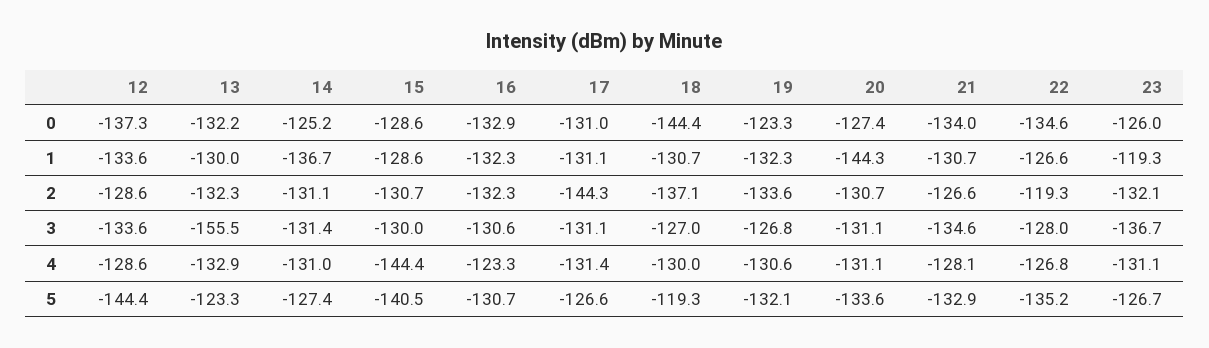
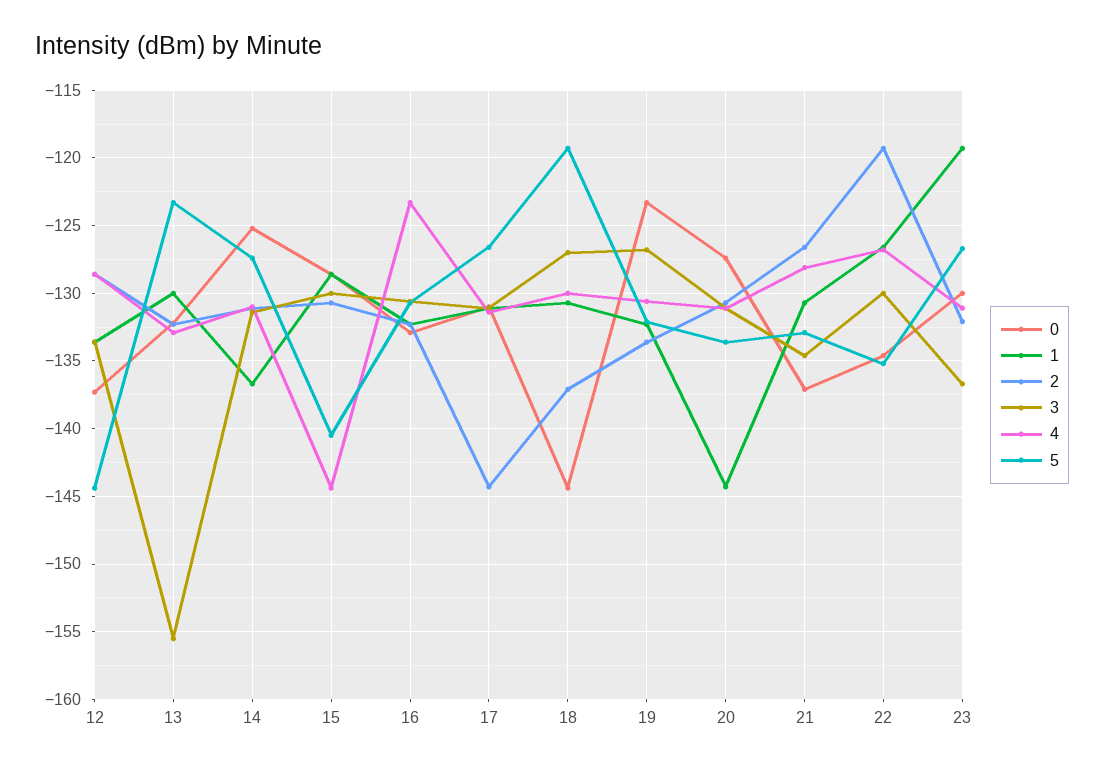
  {
    "0": {
      "12": -137.3,
      "13": -132.2,
      "14": -125.2,
      "15": -128.6,
      "16": -132.9,
      "17": -131,
      "18": -144.4,
      "19": -123.3,
      "20": -127.4,
-     "21": -134,
+     "21": -137,
      "22": -134.6,
-     "23": -126
+     "23": -130
    },
    "1": {
      "12": -133.6,
      "13": -130,
      "14": -136.7,
      "15": -128.6,
      "16": -132.3,
      "17": -131.1,
      "18": -130.7,
      "19": -132.3,
      "20": -144.3,
      "21": -130.7,
      "22": -126.6,
      "23": -119.3
    },
    "2": {
      "12": -128.6,
      "13": -132.3,
      "14": -131.1,
      "15": -130.7,
      "16": -132.3,
      "17": -144.3,
      "18": -137.1,
      "19": -133.6,
      "20": -130.7,
      "21": -126.6,
      "22": -119.3,
      "23": -132.1
    },
    "3": {
      "12": -133.6,
      "13": -155.5,
      "14": -131.4,
      "15": -130,
      "16": -130.6,
      "17": -131.1,
      "18": -127,
      "19": -126.8,
      "20": -131.1,
      "21": -134.6,
-     "22": -128,
+     "22": -130,
      "23": -136.7
    },
    "4": {
      "12": -128.6,
      "13": -132.9,
      "14": -131,
      "15": -144.4,
      "16": -123.3,
      "17": -131.4,
      "18": -130,
      "19": -130.6,
      "20": -131.1,
      "21": -128.1,
      "22": -126.8,
      "23": -131.1
    },
    "5": {
      "12": -144.4,
      "13": -123.3,
      "14": -127.4,
      "15": -140.5,
      "16": -130.7,
      "17": -126.6,
      "18": -119.3,
      "19": -132.1,
      "20": -133.6,
      "21": -132.9,
      "22": -135.2,
      "23": -126.7
    }
  }

